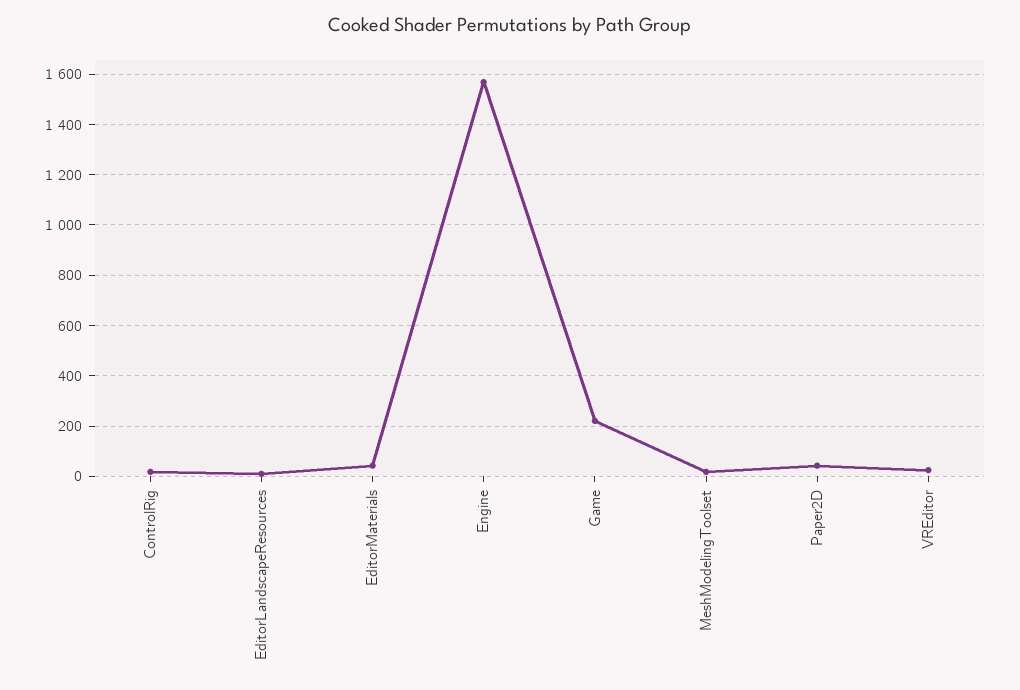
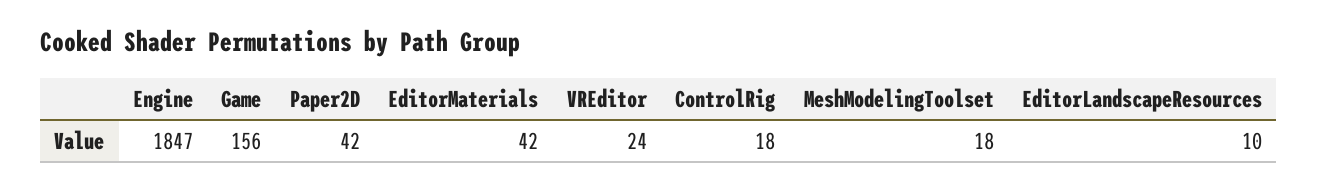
  {
    "ControlRig": 18,
    "EditorLandscapeResources": 10,
    "EditorMaterials": 42,
-   "Engine": 1575,
+   "Engine": 1847,
-   "Game": 225,
+   "Game": 156,
    "MeshModelingToolset": 18,
    "Paper2D": 42,
    "VREditor": 24
  }

